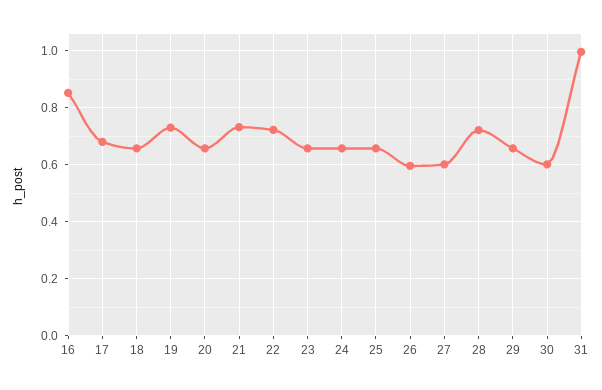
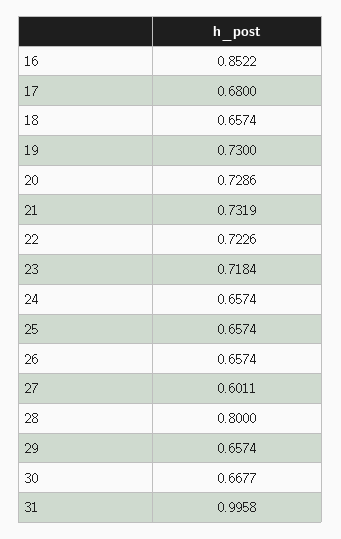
  {
    "16": 0.8522,
    "17": 0.68,
    "18": 0.6574,
    "19": 0.73,
-   "20": 0.65,
+   "20": 0.7286,
    "21": 0.7319,
    "22": 0.7226,
-   "23": 0.65,
+   "23": 0.7184,
    "24": 0.6574,
    "25": 0.6574,
-   "26": 0.6,
+   "26": 0.6574,
    "27": 0.6011,
-   "28": 0.725,
+   "28": 0.8,
    "29": 0.6574,
-   "30": 0.6,
+   "30": 0.6677,
    "31": 0.9958
  }

